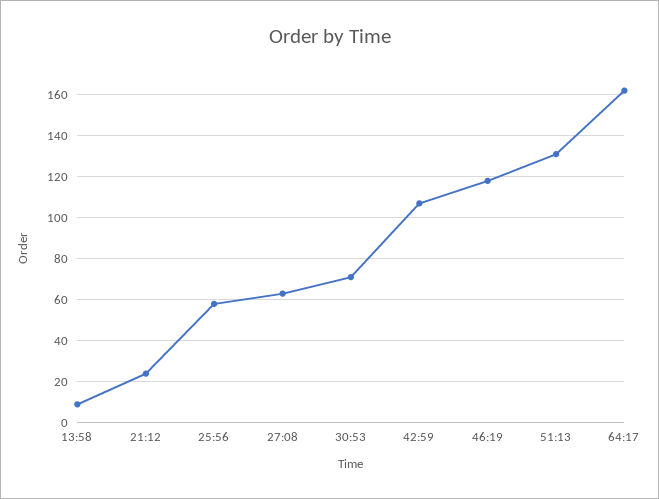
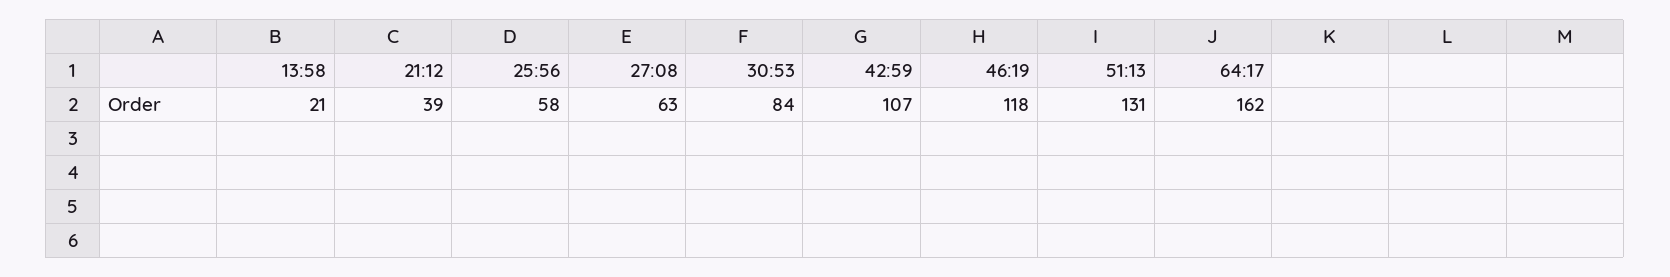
  {
-   "13:58": 10,
+   "13:58": 21,
-   "21:12": 25,
+   "21:12": 39,
    "25:56": 58,
    "27:08": 63,
-   "30:53": 70,
+   "30:53": 84,
    "42:59": 107,
    "46:19": 118,
    "51:13": 131,
    "64:17": 162
  }

